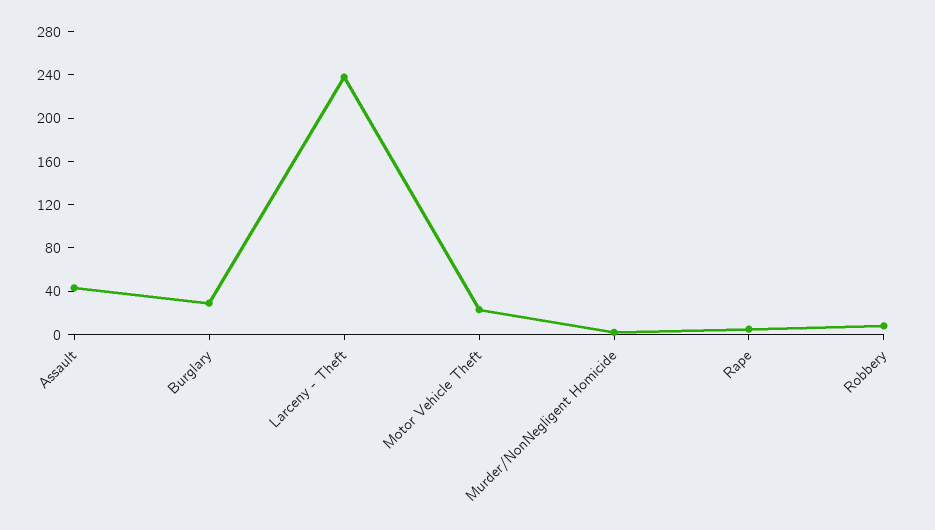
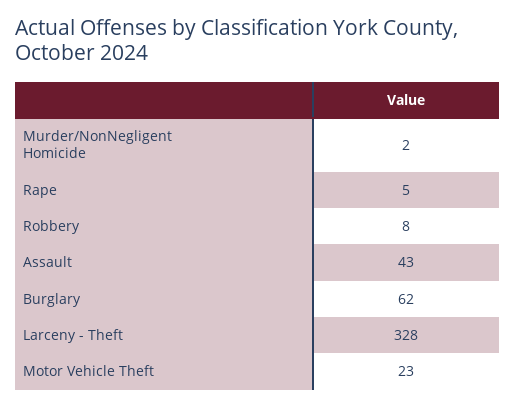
  {
    "Assault": 43,
-   "Burglary": 30,
+   "Burglary": 62,
-   "Larceny - Theft": 240,
+   "Larceny - Theft": 328,
    "Motor Vehicle Theft": 23,
    "Murder/NonNegligent Homicide": 2,
    "Rape": 5,
    "Robbery": 8
  }

